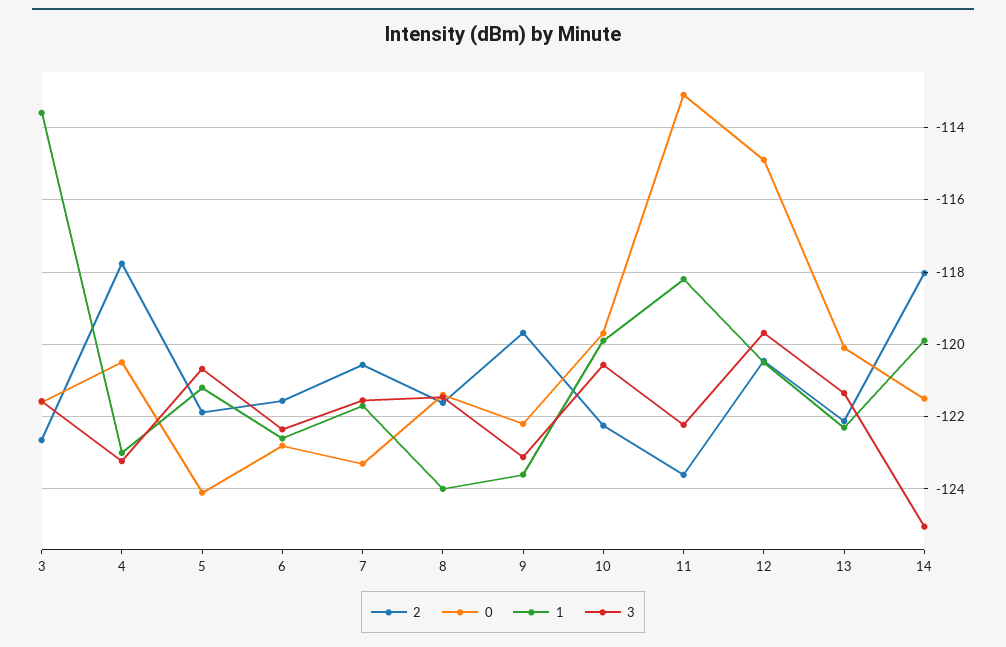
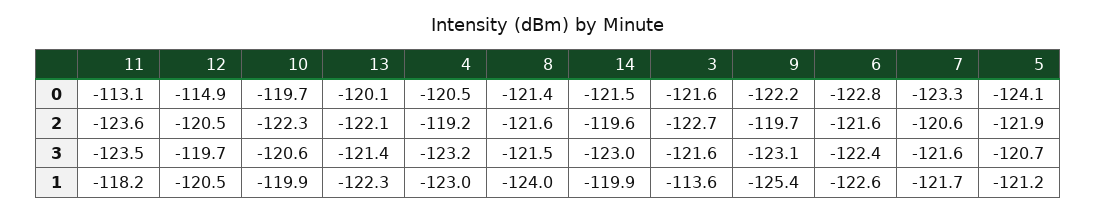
  {
    "2": {
      "3": -122.7,
-     "4": -117.8,
+     "4": -119.2,
      "5": -121.9,
      "6": -121.6,
      "7": -120.6,
      "8": -121.6,
      "9": -119.7,
      "10": -122.3,
      "11": -123.6,
      "12": -120.5,
      "13": -122.1,
-     "14": -118
+     "14": -119.6
    },
    "0": {
      "3": -121.6,
      "4": -120.5,
      "5": -124.1,
      "6": -122.8,
      "7": -123.3,
      "8": -121.4,
      "9": -122.2,
      "10": -119.7,
      "11": -113.1,
      "12": -114.9,
      "13": -120.1,
      "14": -121.5
    },
    "1": {
      "3": -113.6,
      "4": -123,
      "5": -121.2,
      "6": -122.6,
      "7": -121.7,
      "8": -124,
-     "9": -123.6,
+     "9": -125.4,
      "10": -119.9,
      "11": -118.2,
      "12": -120.5,
      "13": -122.3,
      "14": -119.9
    },
    "3": {
      "3": -121.6,
      "4": -123.2,
      "5": -120.7,
      "6": -122.4,
      "7": -121.6,
      "8": -121.5,
      "9": -123.1,
      "10": -120.6,
-     "11": -122.2,
+     "11": -123.5,
      "12": -119.7,
      "13": -121.4,
-     "14": -125
+     "14": -123
    }
  }

